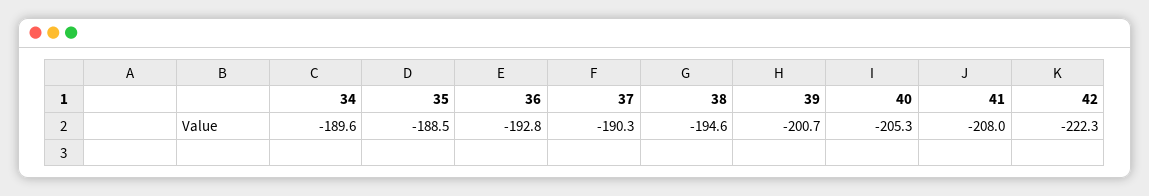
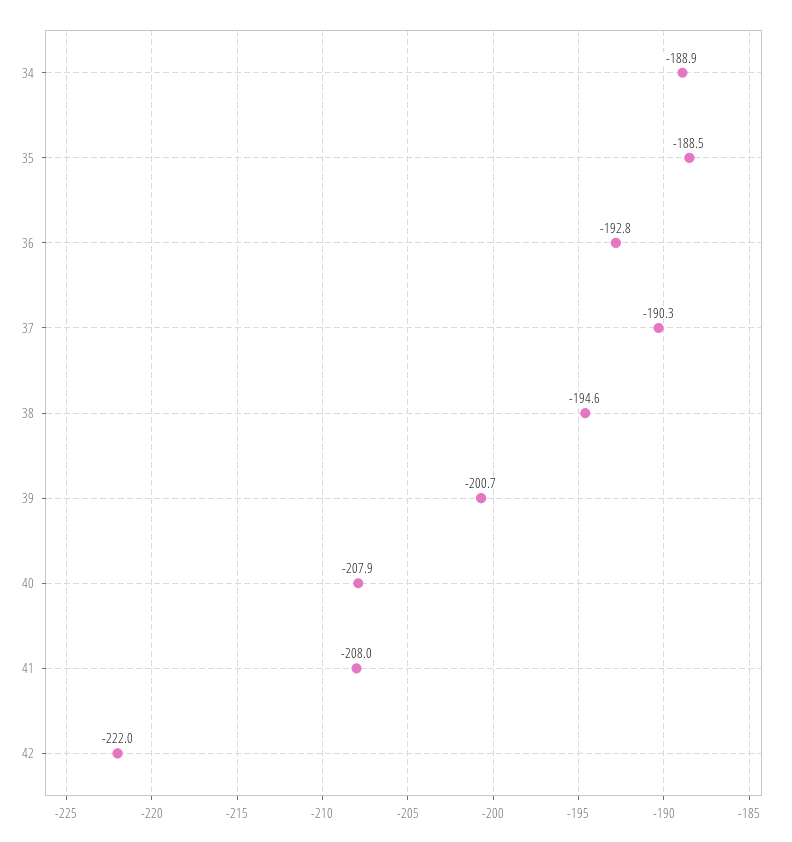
  {
-   "34": -189.6,
+   "34": -188.9,
    "35": -188.5,
    "36": -192.8,
    "37": -190.3,
    "38": -194.6,
    "39": -200.7,
-   "40": -205.3,
+   "40": -207.9,
    "41": -208,
-   "42": -222.3
+   "42": -222
  }

